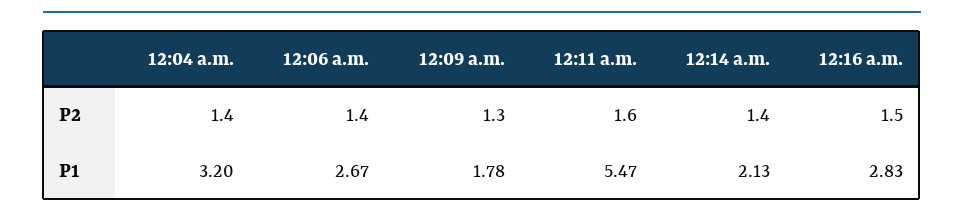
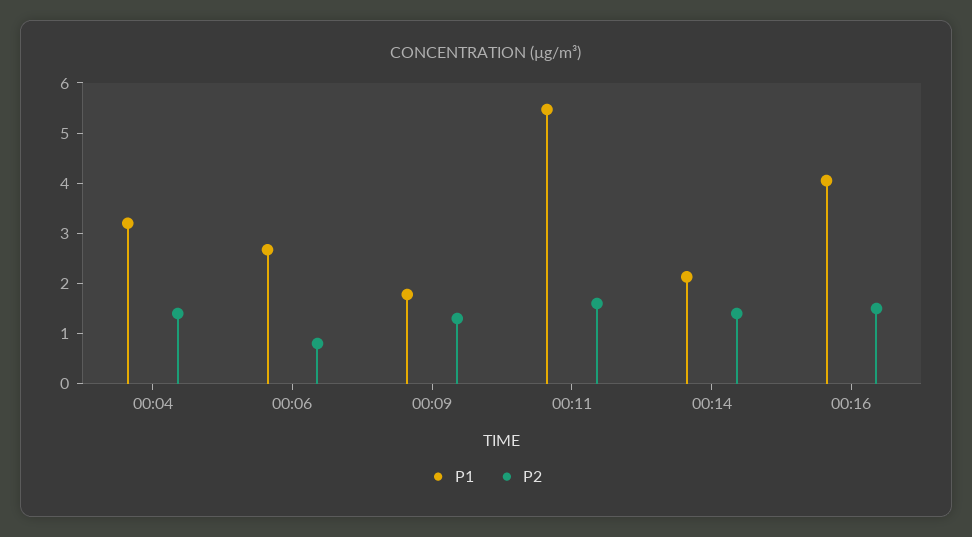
  {
    "P2": {
      "12:04 a.m.": 1.4,
-     "12:06 a.m.": 1.4,
+     "12:06 a.m.": 0.8,
      "12:09 a.m.": 1.3,
      "12:11 a.m.": 1.6,
      "12:14 a.m.": 1.4,
      "12:16 a.m.": 1.5
    },
    "P1": {
      "12:04 a.m.": 3.2,
      "12:06 a.m.": 2.67,
      "12:09 a.m.": 1.78,
      "12:11 a.m.": 5.47,
      "12:14 a.m.": 2.13,
-     "12:16 a.m.": 2.83
+     "12:16 a.m.": 4
    }
  }

